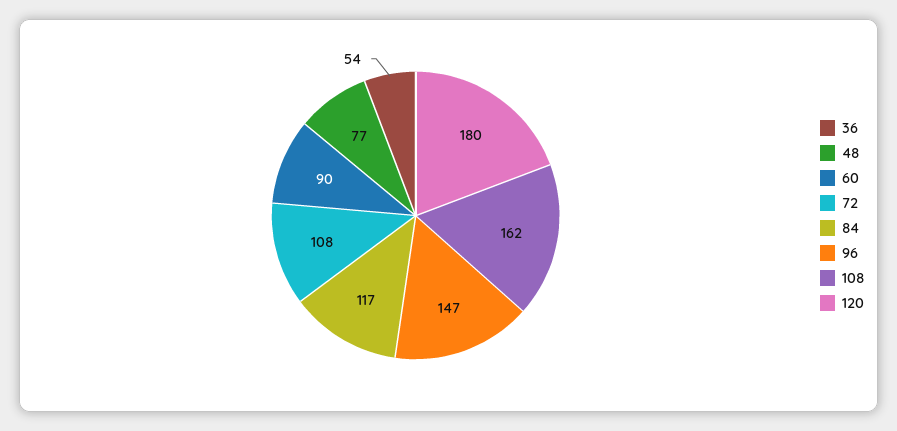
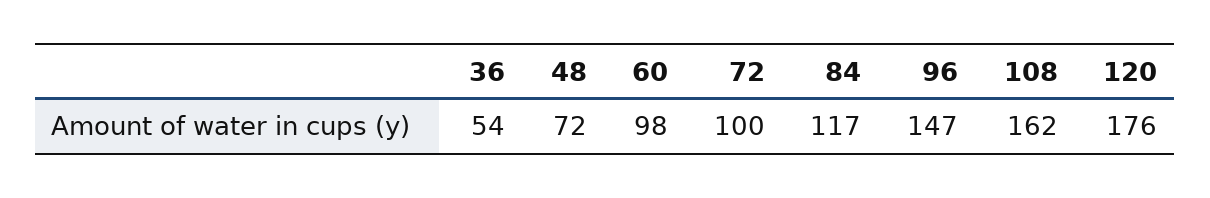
  {
    "36": 54,
-   "48": 77,
+   "48": 72,
-   "60": 90,
+   "60": 98,
-   "72": 108,
+   "72": 100,
    "84": 117,
    "96": 147,
    "108": 162,
-   "120": 180
+   "120": 176
  }

